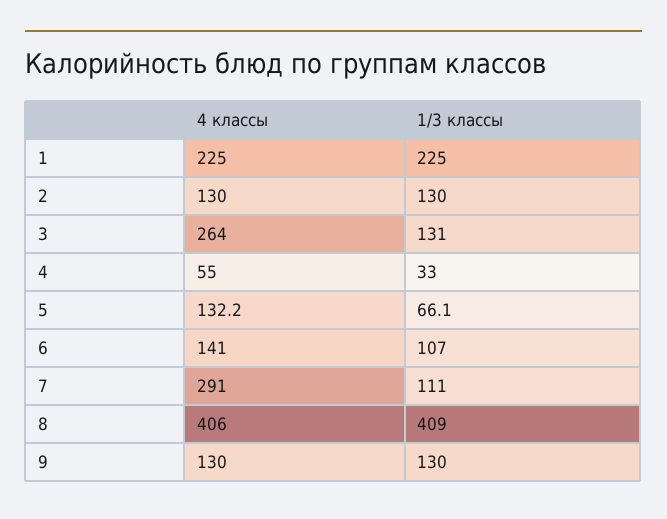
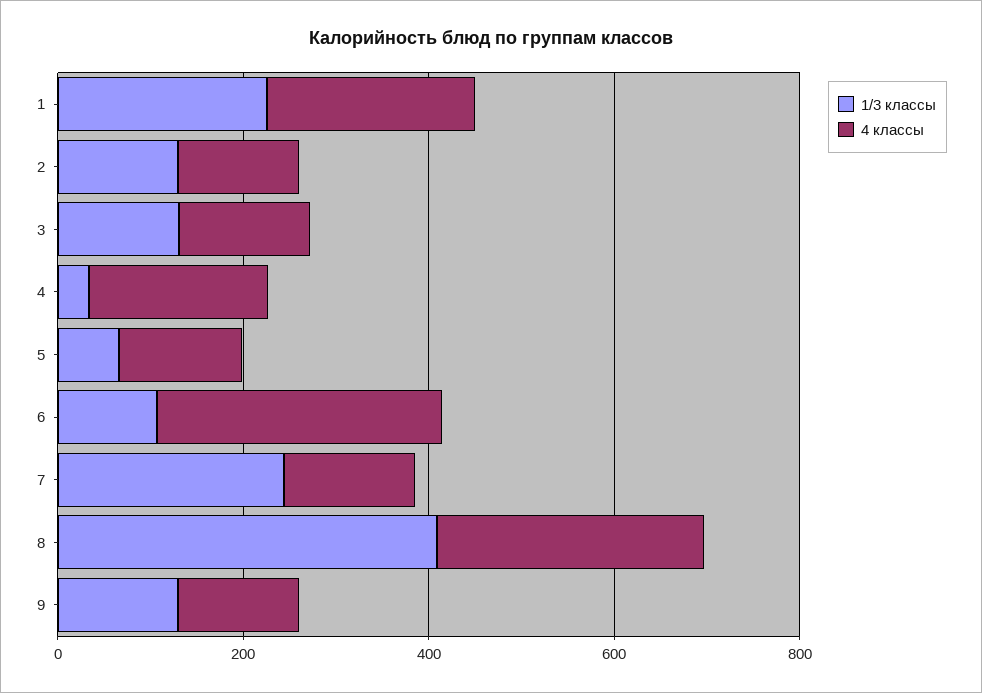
  {
    "4 классы": {
      "1": 225,
      "2": 130,
-     "3": 264,
+     "3": 150,
-     "4": 55,
+     "4": 200,
      "5": 132.2,
-     "6": 141,
+     "6": 300,
-     "7": 291,
+     "7": 150,
-     "8": 406,
+     "8": 300,
      "9": 130
    },
    "1/3 классы": {
      "1": 225,
      "2": 130,
      "3": 131,
      "4": 33,
      "5": 66.1,
      "6": 107,
-     "7": 111,
+     "7": 250,
      "8": 409,
      "9": 130
    }
  }

